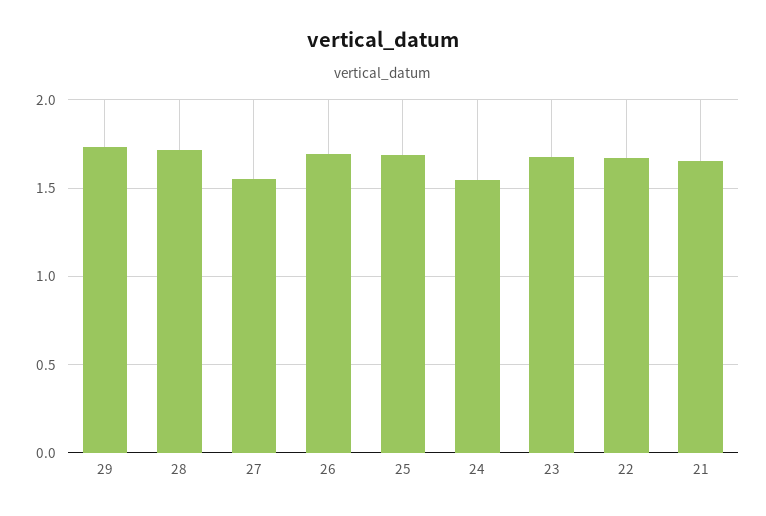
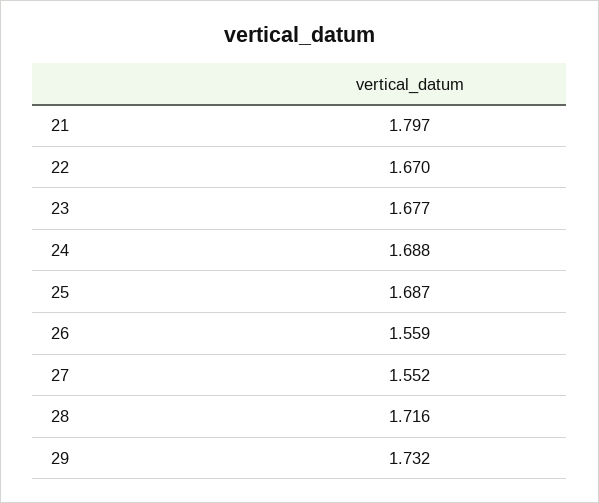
  {
    "29": 1.732,
    "28": 1.716,
    "27": 1.552,
-   "26": 1.7,
+   "26": 1.559,
    "25": 1.687,
-   "24": 1.55,
+   "24": 1.688,
    "23": 1.677,
    "22": 1.67,
-   "21": 1.65
+   "21": 1.797
  }

